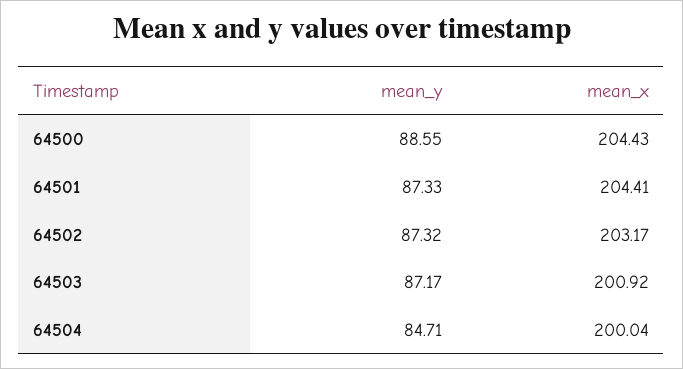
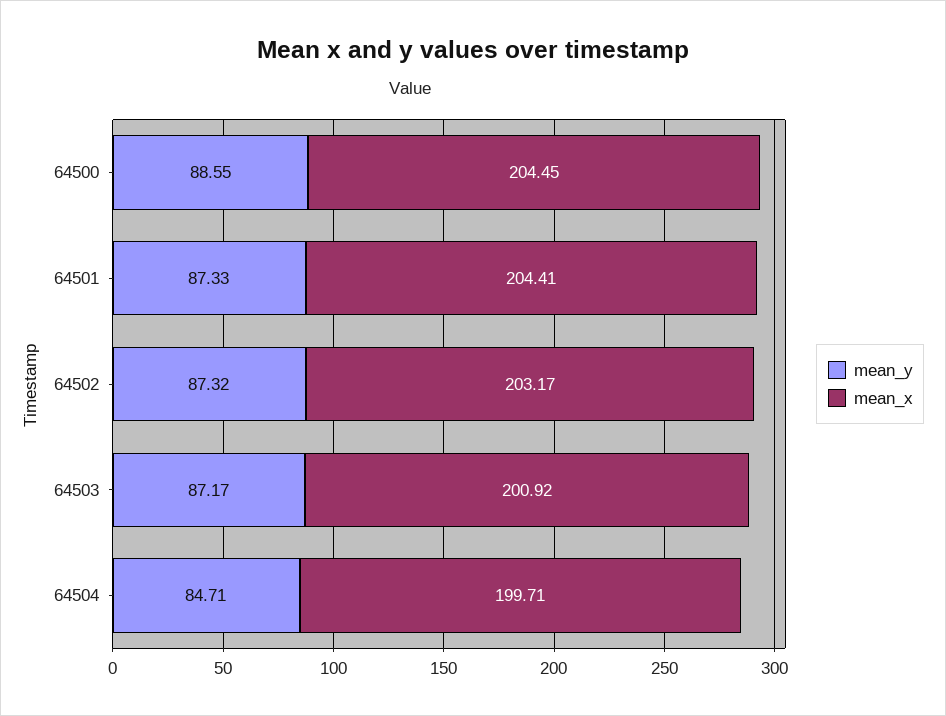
  {
    "mean_y": {
      "64500": 88.55,
      "64501": 87.33,
      "64502": 87.32,
      "64503": 87.17,
      "64504": 84.71
    },
    "mean_x": {
-     "64500": 204.43,
+     "64500": 204.45,
      "64501": 204.41,
      "64502": 203.17,
      "64503": 200.92,
-     "64504": 200.04
+     "64504": 199.71
    }
  }

